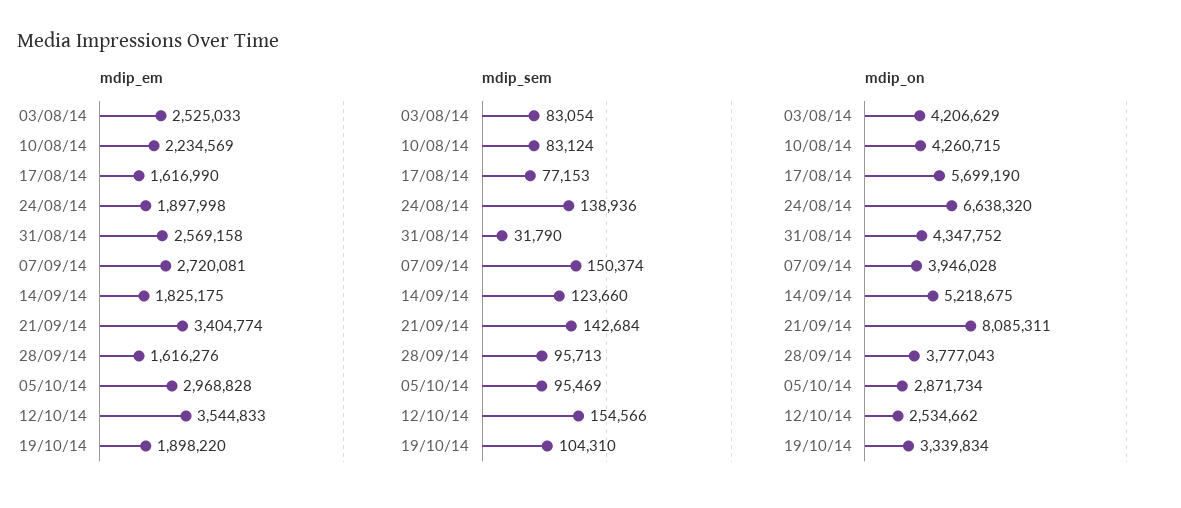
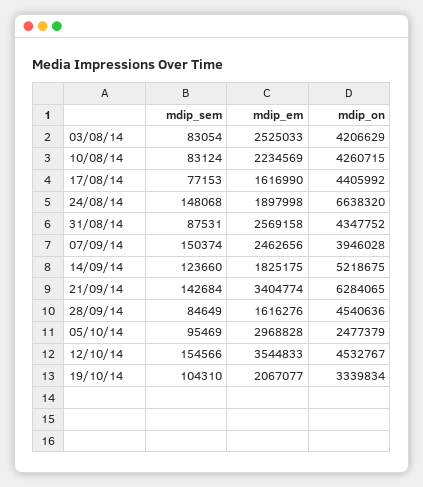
  {
    "mdip_em": {
      "03/08/14": 2525033,
      "10/08/14": 2234569,
      "17/08/14": 1616990,
      "24/08/14": 1897998,
      "31/08/14": 2569158,
-     "07/09/14": 2720081,
+     "07/09/14": 2462656,
      "14/09/14": 1825175,
      "21/09/14": 3404774,
      "28/09/14": 1616276,
      "05/10/14": 2968828,
      "12/10/14": 3544833,
-     "19/10/14": 1898220
+     "19/10/14": 2067077
    },
    "mdip_sem": {
      "03/08/14": 83054,
      "10/08/14": 83124,
      "17/08/14": 77153,
-     "24/08/14": 138936,
+     "24/08/14": 148068,
-     "31/08/14": 31790,
+     "31/08/14": 87531,
      "07/09/14": 150374,
      "14/09/14": 123660,
      "21/09/14": 142684,
-     "28/09/14": 95713,
+     "28/09/14": 84649,
      "05/10/14": 95469,
      "12/10/14": 154566,
      "19/10/14": 104310
    },
    "mdip_on": {
      "03/08/14": 4206629,
      "10/08/14": 4260715,
-     "17/08/14": 5699190,
+     "17/08/14": 4405992,
      "24/08/14": 6638320,
      "31/08/14": 4347752,
      "07/09/14": 3946028,
      "14/09/14": 5218675,
-     "21/09/14": 8085311,
+     "21/09/14": 6284065,
-     "28/09/14": 3777043,
+     "28/09/14": 4540636,
-     "05/10/14": 2871734,
+     "05/10/14": 2477379,
-     "12/10/14": 2534662,
+     "12/10/14": 4532767,
      "19/10/14": 3339834
    }
  }

